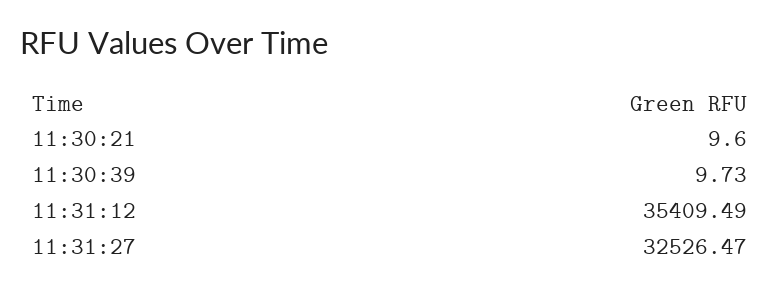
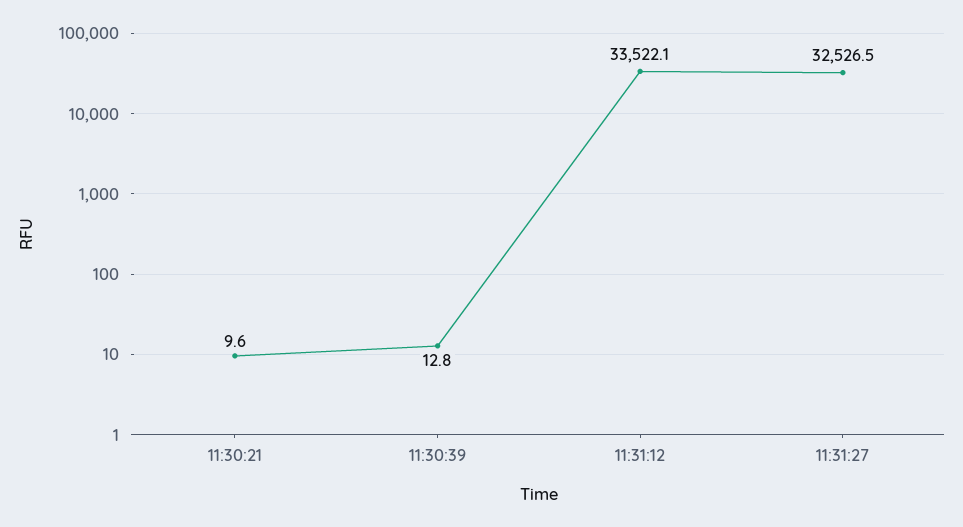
  {
    "11:30:21": 9.6,
-   "11:30:39": 9.73,
+   "11:30:39": 12.8,
-   "11:31:12": 35409.49,
+   "11:31:12": 33522.1,
    "11:31:27": 32526.47
  }

